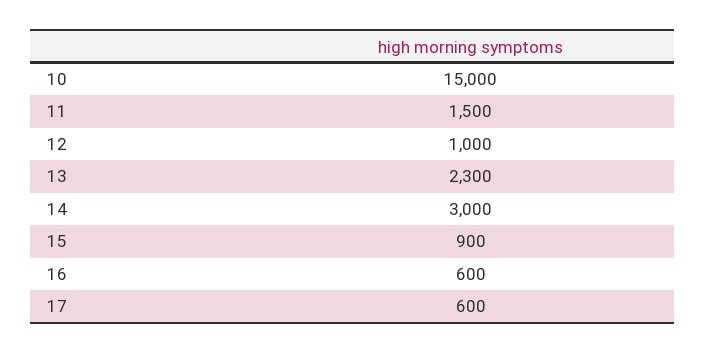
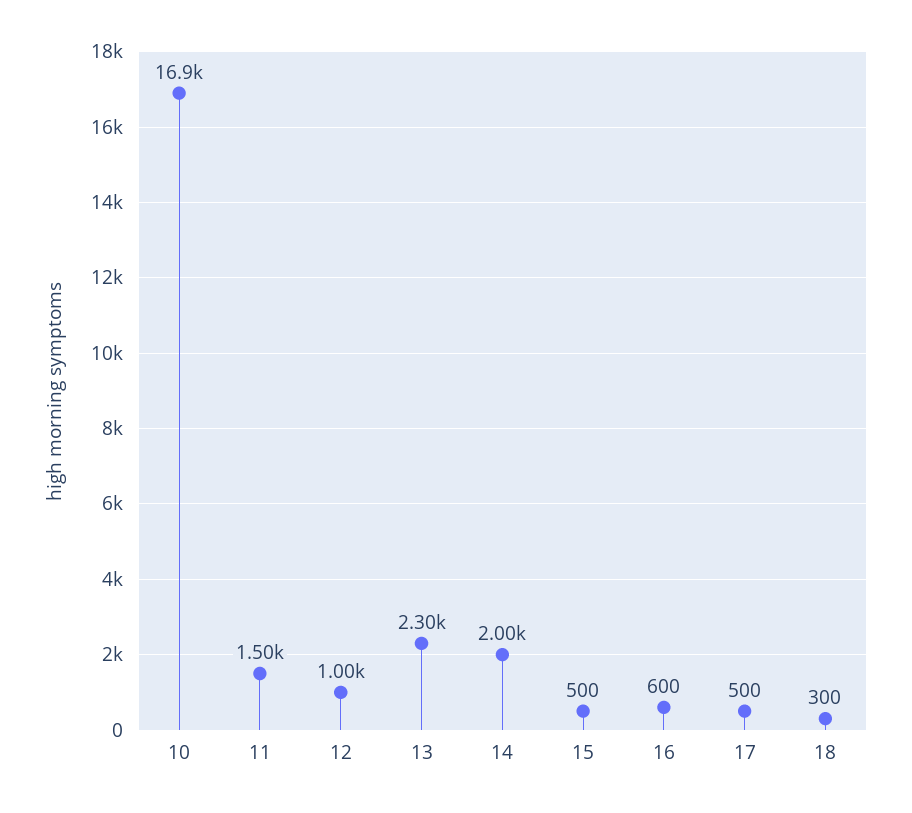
  {
-   "10": 15000,
+   "10": 16900,
    "11": 1500,
    "12": 1000,
    "13": 2300,
-   "14": 3000,
+   "14": 2000,
-   "15": 900,
+   "15": 500,
    "16": 600,
-   "17": 600
+   "17": 500,
+   "18": 300
  }

